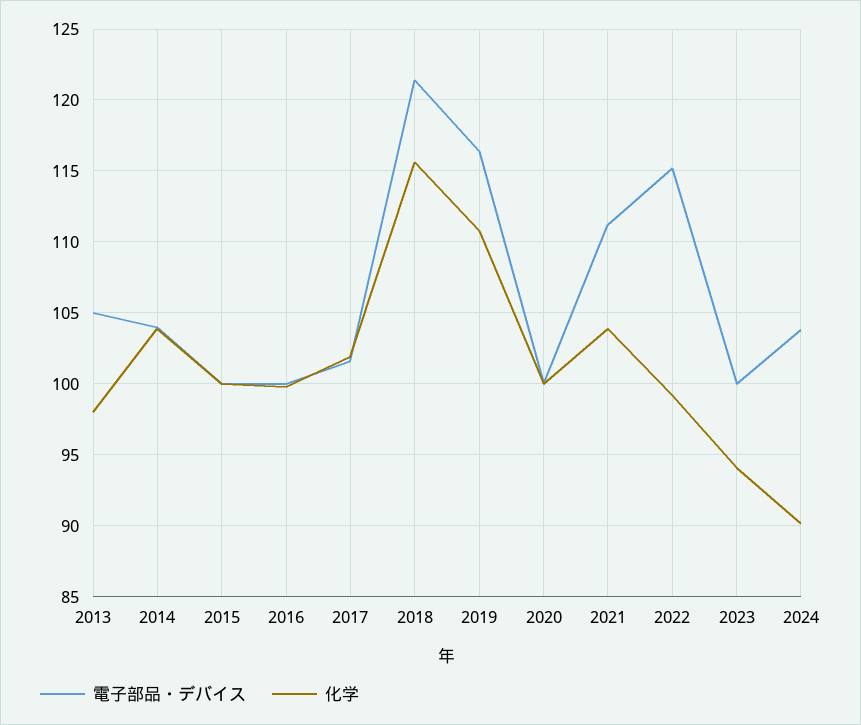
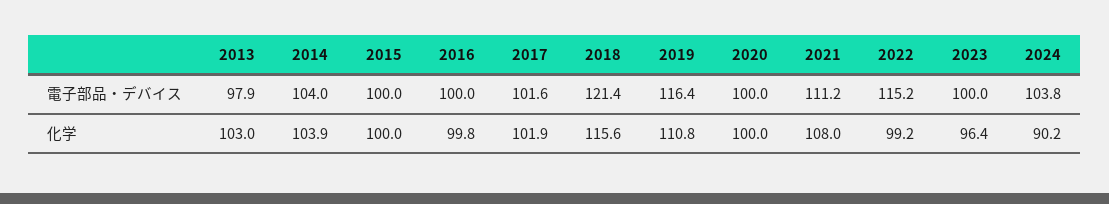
  {
    "電子部品・デバイス": {
-     "2013": 105,
+     "2013": 97.9,
      "2014": 104,
      "2015": 100,
      "2016": 100,
      "2017": 101.6,
      "2018": 121.4,
      "2019": 116.4,
      "2020": 100,
      "2021": 111.2,
      "2022": 115.2,
      "2023": 100,
      "2024": 103.8
    },
    "化学": {
-     "2013": 98,
+     "2013": 103,
      "2014": 103.9,
      "2015": 100,
      "2016": 99.8,
      "2017": 101.9,
      "2018": 115.6,
      "2019": 110.8,
      "2020": 100,
-     "2021": 104,
+     "2021": 108,
      "2022": 99.2,
-     "2023": 94,
+     "2023": 96.4,
      "2024": 90.2
    }
  }

